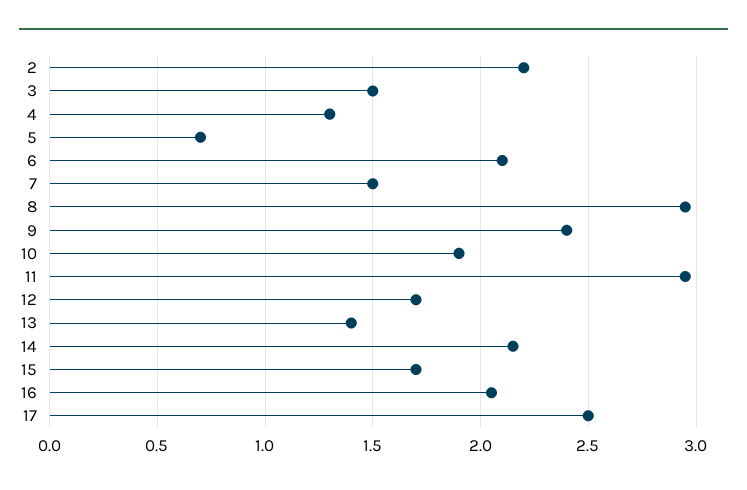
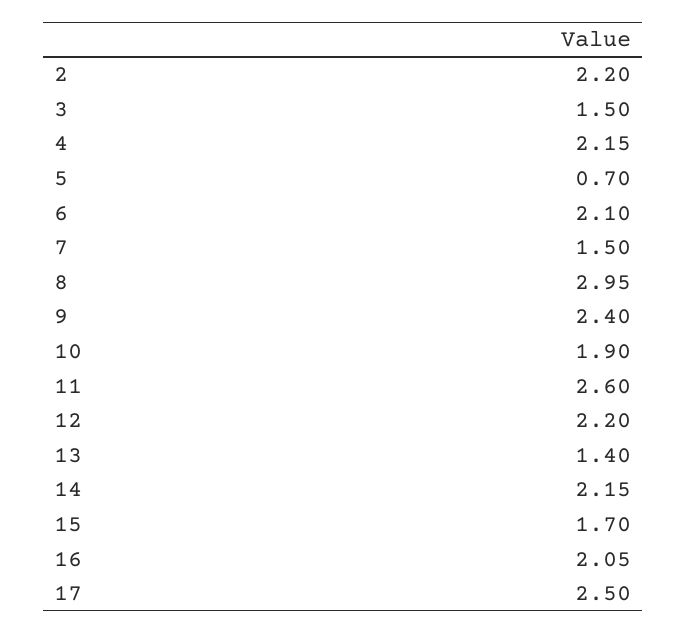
  {
    "2": 2.2,
    "3": 1.5,
-   "4": 1.3,
+   "4": 2.15,
    "5": 0.7,
    "6": 2.1,
    "7": 1.5,
    "8": 2.95,
    "9": 2.4,
    "10": 1.9,
-   "11": 2.95,
+   "11": 2.6,
-   "12": 1.7,
+   "12": 2.2,
    "13": 1.4,
    "14": 2.15,
    "15": 1.7,
    "16": 2.05,
    "17": 2.5
  }

